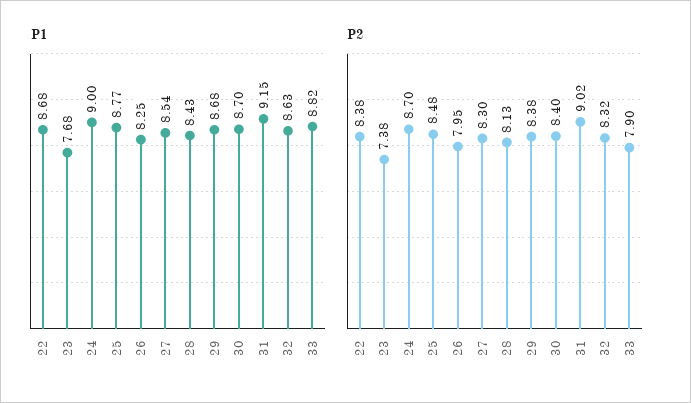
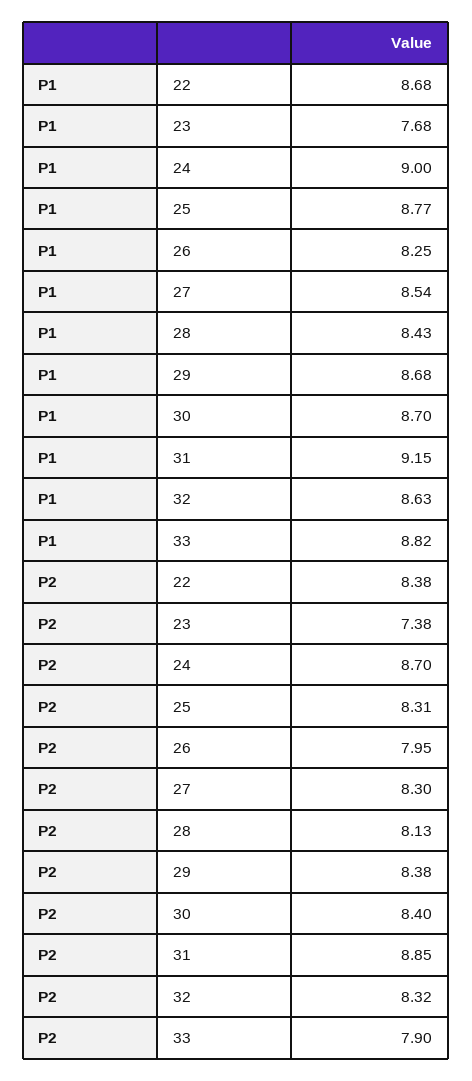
  {
    "P1": {
      "22": 8.68,
      "23": 7.68,
      "24": 9,
      "25": 8.77,
      "26": 8.25,
      "27": 8.54,
      "28": 8.43,
      "29": 8.68,
      "30": 8.7,
      "31": 9.15,
      "32": 8.63,
      "33": 8.82
    },
    "P2": {
      "22": 8.38,
      "23": 7.38,
      "24": 8.7,
-     "25": 8.48,
+     "25": 8.31,
      "26": 7.95,
      "27": 8.3,
      "28": 8.13,
      "29": 8.38,
      "30": 8.4,
-     "31": 9.02,
+     "31": 8.85,
      "32": 8.32,
      "33": 7.9
    }
  }

